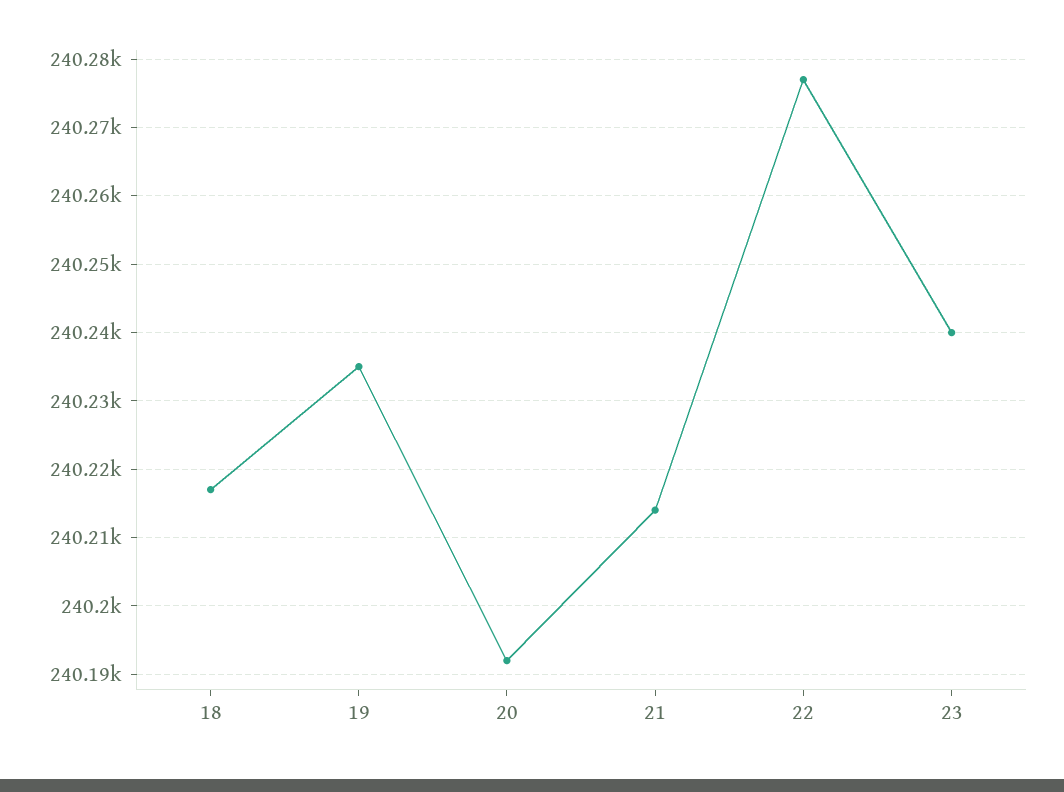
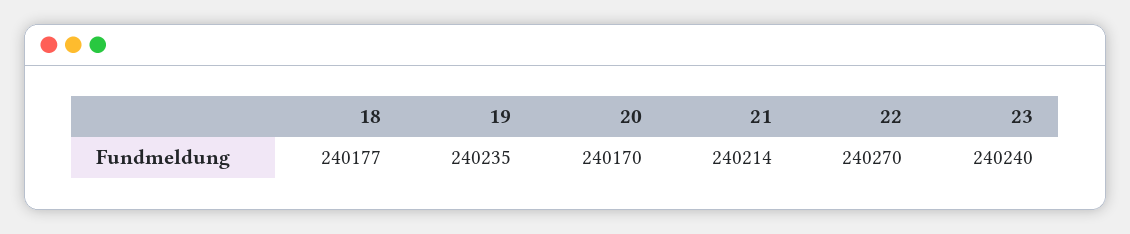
  {
-   "18": 240217,
+   "18": 240177,
    "19": 240235,
-   "20": 240192,
+   "20": 240170,
    "21": 240214,
-   "22": 240277,
+   "22": 240270,
    "23": 240240
  }

